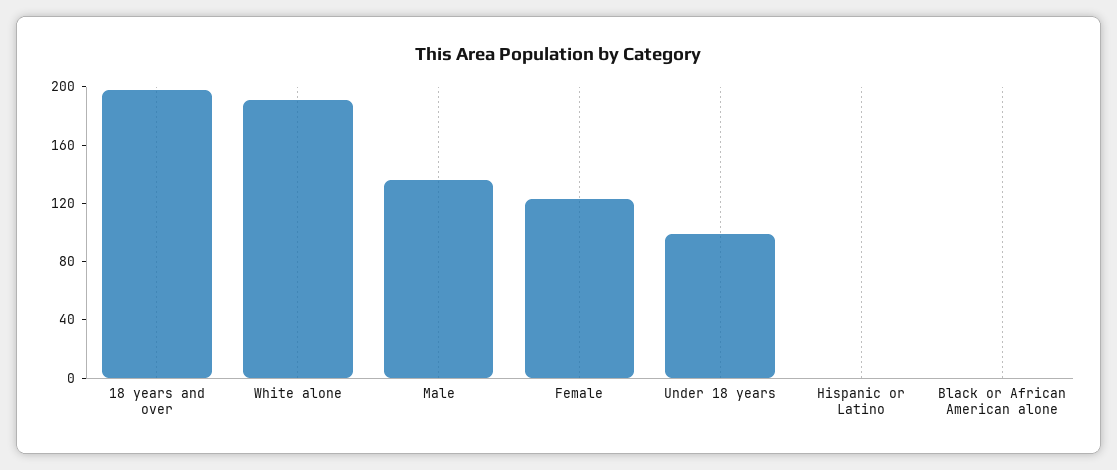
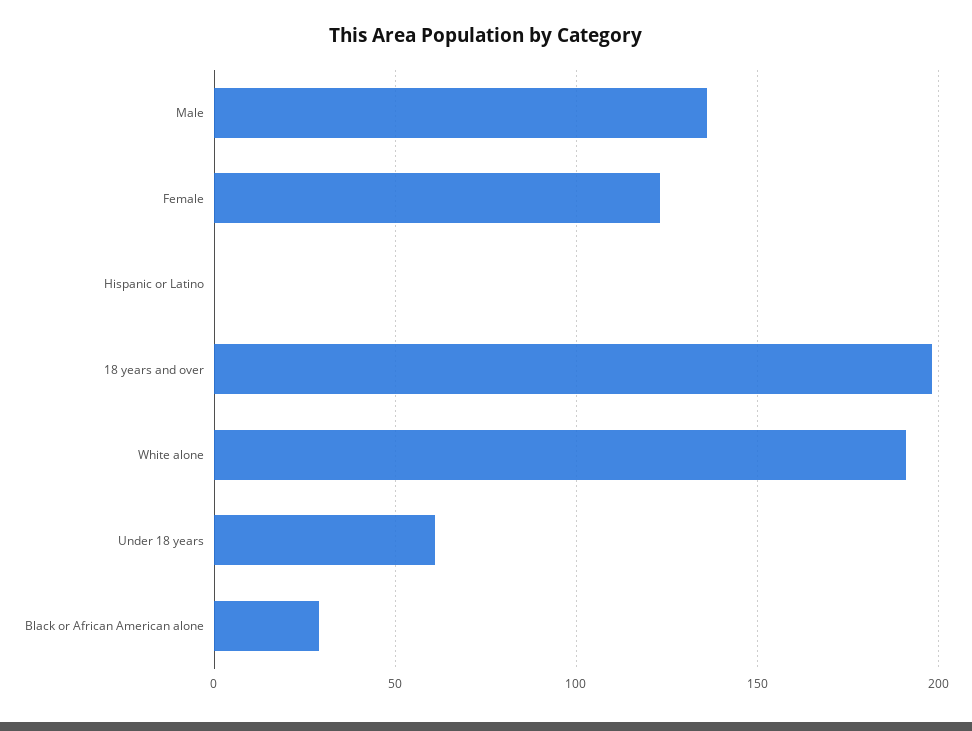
  {
    "18 years and over": 200,
    "White alone": 190,
    "Male": 135,
    "Female": 125,
-   "Under 18 years": 100,
+   "Under 18 years": 60,
    "Hispanic or Latino": 0,
-   "Black or African American alone": 0
+   "Black or African American alone": 30
  }

